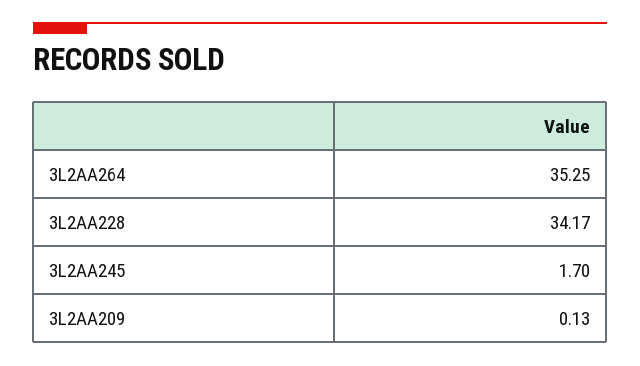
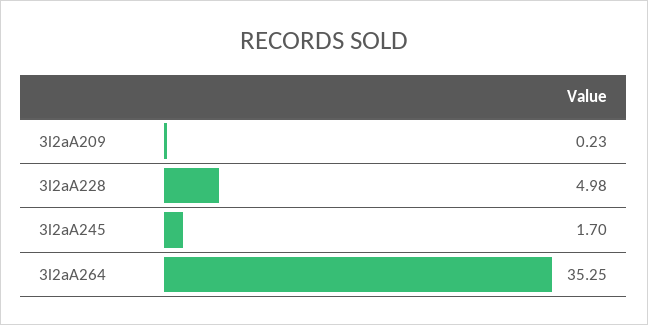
  {
    "3L2AA264": 35.25,
-   "3L2AA228": 34.17,
+   "3L2AA228": 4.98,
    "3L2AA245": 1.7,
-   "3L2AA209": 0.13
+   "3L2AA209": 0.23
  }

